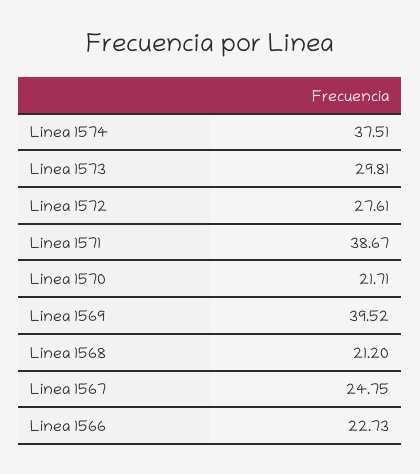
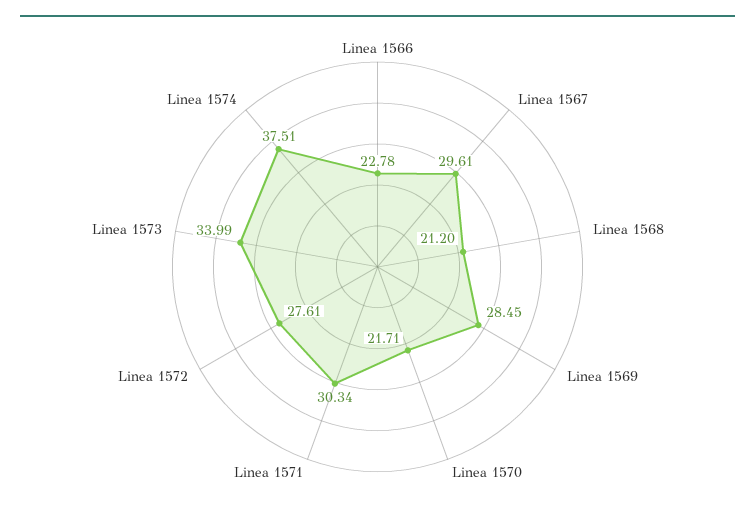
  {
    "Linea 1574": 37.51,
-   "Linea 1573": 29.81,
+   "Linea 1573": 33.99,
    "Linea 1572": 27.61,
-   "Linea 1571": 38.67,
+   "Linea 1571": 30.34,
    "Linea 1570": 21.71,
-   "Linea 1569": 39.52,
+   "Linea 1569": 28.45,
    "Linea 1568": 21.2,
-   "Linea 1567": 24.75,
+   "Linea 1567": 29.61,
-   "Linea 1566": 22.73
+   "Linea 1566": 22.78
  }

